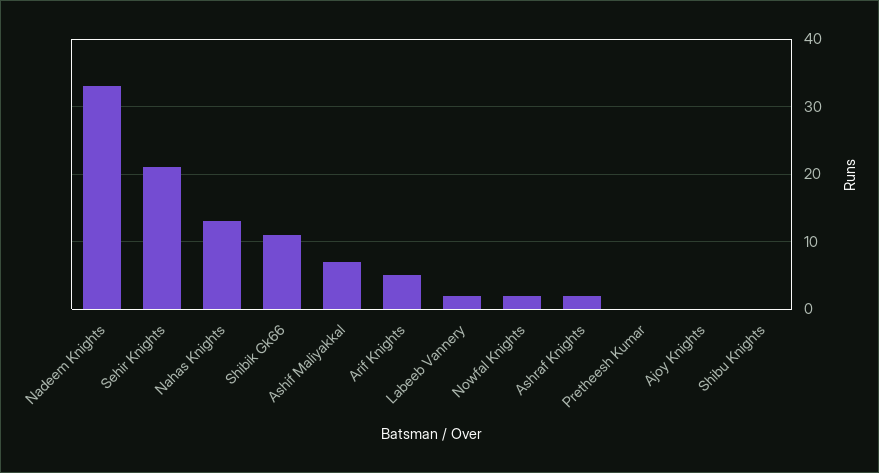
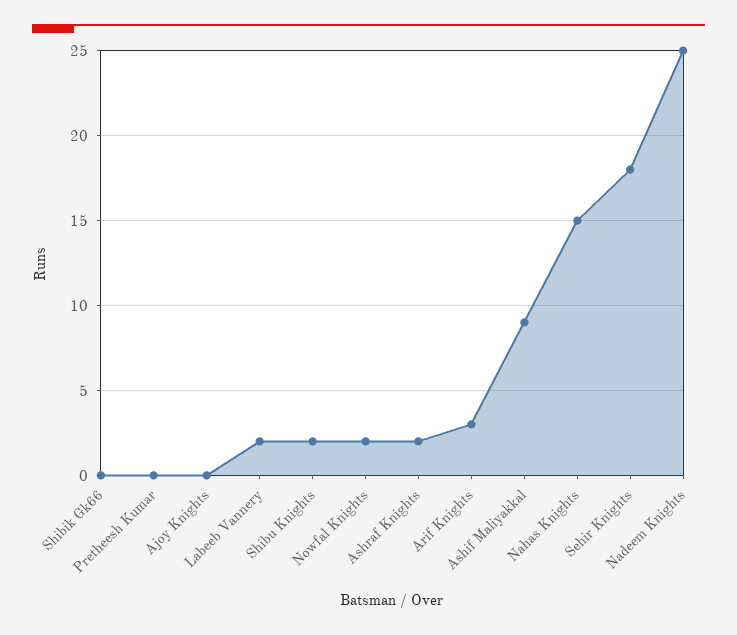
  {
-   "Nadeem Knights": 33,
+   "Nadeem Knights": 25,
-   "Sehir Knights": 21,
+   "Sehir Knights": 18,
-   "Nahas Knights": 13,
+   "Nahas Knights": 15,
-   "Shibik Gk66": 11,
+   "Shibik Gk66": 0,
-   "Ashif Maliyakkal": 7,
+   "Ashif Maliyakkal": 9,
-   "Arif Knights": 5,
+   "Arif Knights": 3,
    "Labeeb Vannery": 2,
    "Nowfal Knights": 2,
    "Ashraf Knights": 2,
    "Pretheesh Kumar": 0,
    "Ajoy Knights": 0,
-   "Shibu Knights": 0
+   "Shibu Knights": 2
  }

